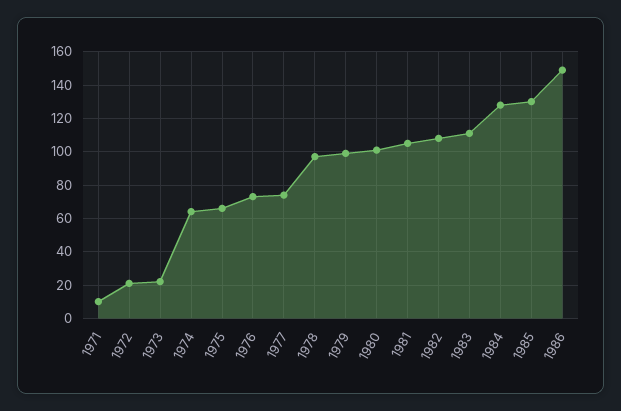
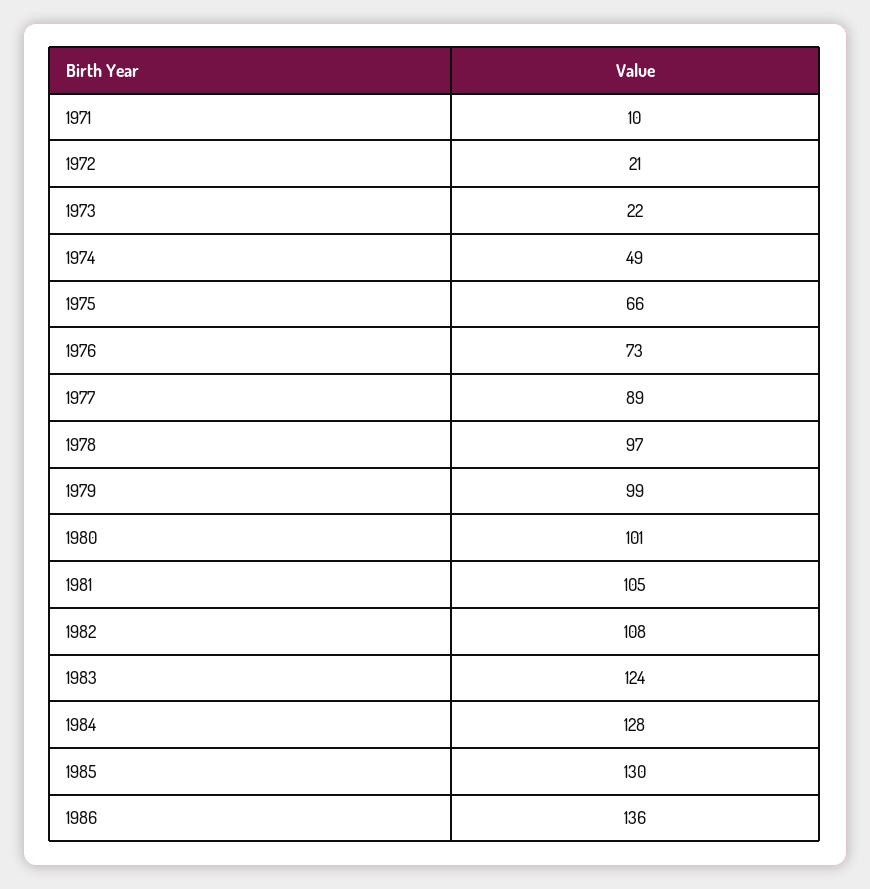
  {
    "1971": 10,
    "1972": 21,
    "1973": 22,
-   "1974": 65,
+   "1974": 49,
    "1975": 66,
    "1976": 73,
-   "1977": 75,
+   "1977": 89,
    "1978": 97,
    "1979": 99,
    "1980": 101,
    "1981": 105,
    "1982": 108,
-   "1983": 110,
+   "1983": 124,
    "1984": 128,
    "1985": 130,
-   "1986": 150
+   "1986": 136
  }

